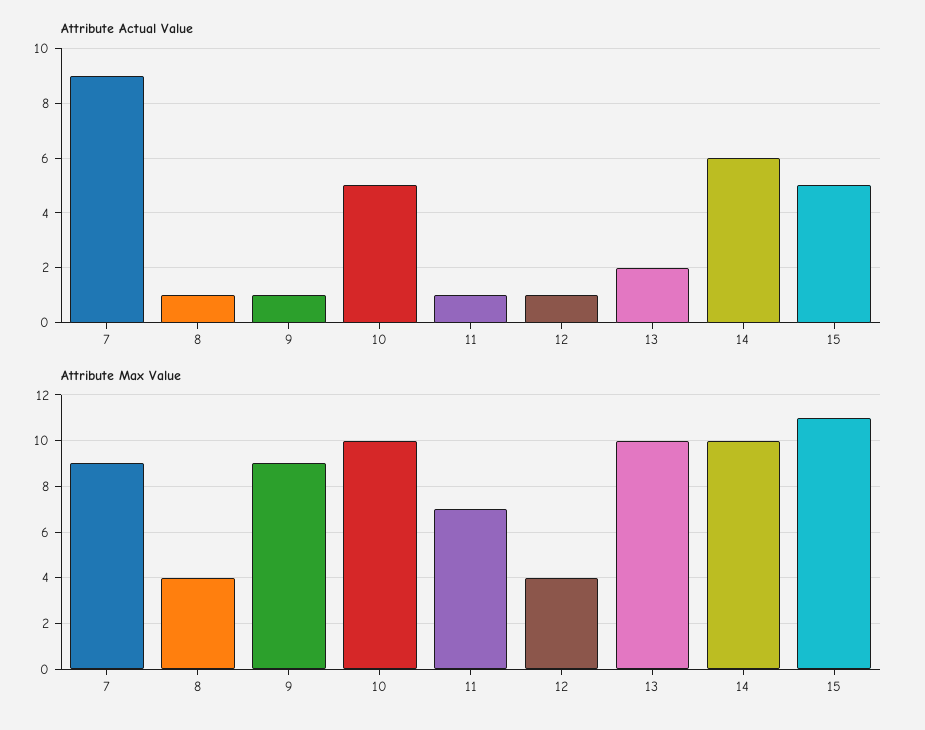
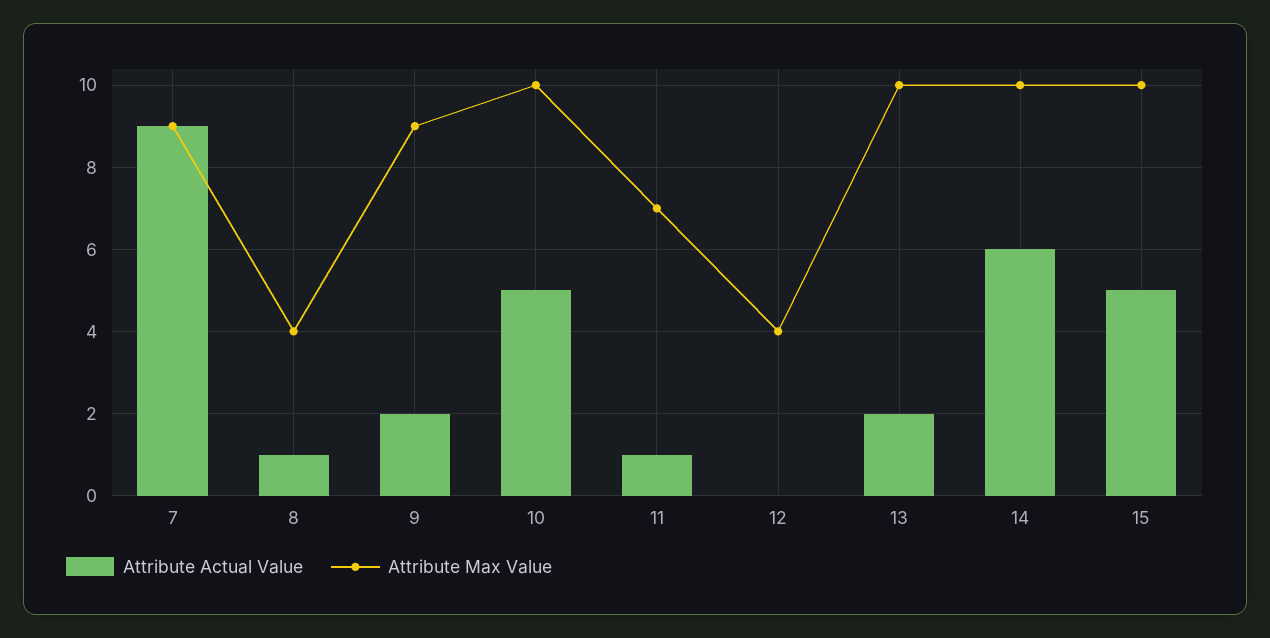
  {
    "Attribute Actual Value": {
      "7": 9,
      "8": 1,
-     "9": 1,
+     "9": 2,
      "10": 5,
      "11": 1,
-     "12": 1,
+     "12": 0,
      "13": 2,
      "14": 6,
      "15": 5
    },
    "Attribute Max Value": {
      "7": 9,
      "8": 4,
      "9": 9,
      "10": 10,
      "11": 7,
      "12": 4,
      "13": 10,
      "14": 10,
-     "15": 11
+     "15": 10
    }
  }

